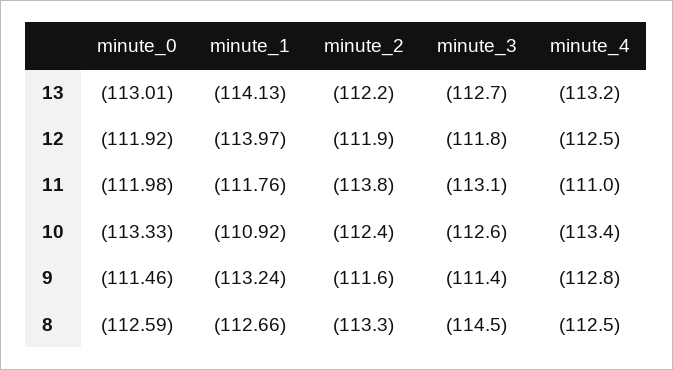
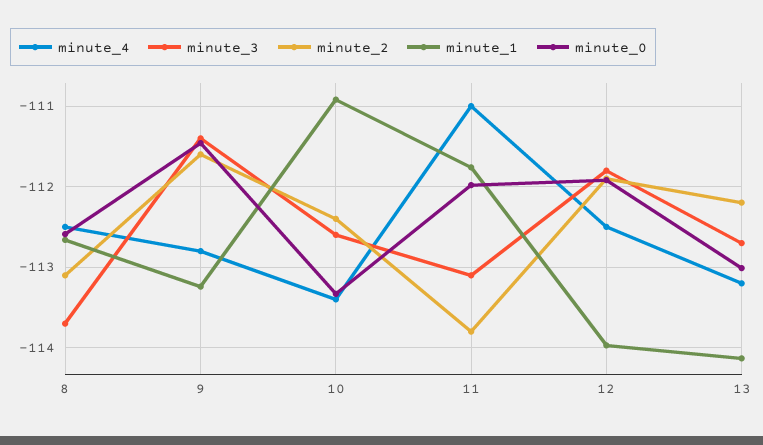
  {
    "minute_0": {
      "13": -113.01,
      "12": -111.92,
      "11": -111.98,
      "10": -113.33,
      "9": -111.46,
      "8": -112.59
    },
    "minute_1": {
      "13": -114.13,
      "12": -113.97,
      "11": -111.76,
      "10": -110.92,
      "9": -113.24,
      "8": -112.66
    },
    "minute_2": {
      "13": -112.2,
      "12": -111.9,
      "11": -113.8,
      "10": -112.4,
      "9": -111.6,
-     "8": -113.3
+     "8": -113.1
    },
    "minute_3": {
      "13": -112.7,
      "12": -111.8,
      "11": -113.1,
      "10": -112.6,
      "9": -111.4,
-     "8": -114.5
+     "8": -113.7
    },
    "minute_4": {
      "13": -113.2,
      "12": -112.5,
      "11": -111,
      "10": -113.4,
      "9": -112.8,
      "8": -112.5
    }
  }

